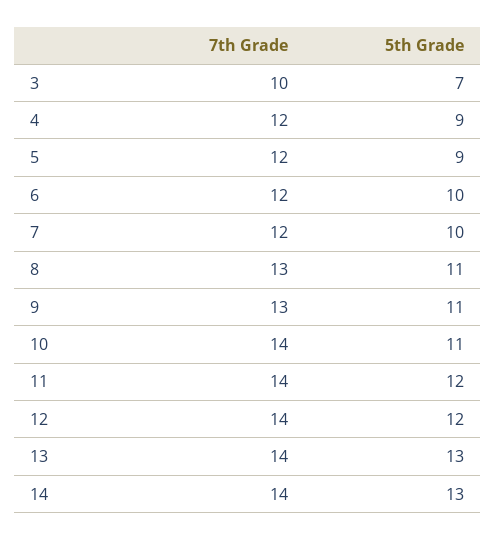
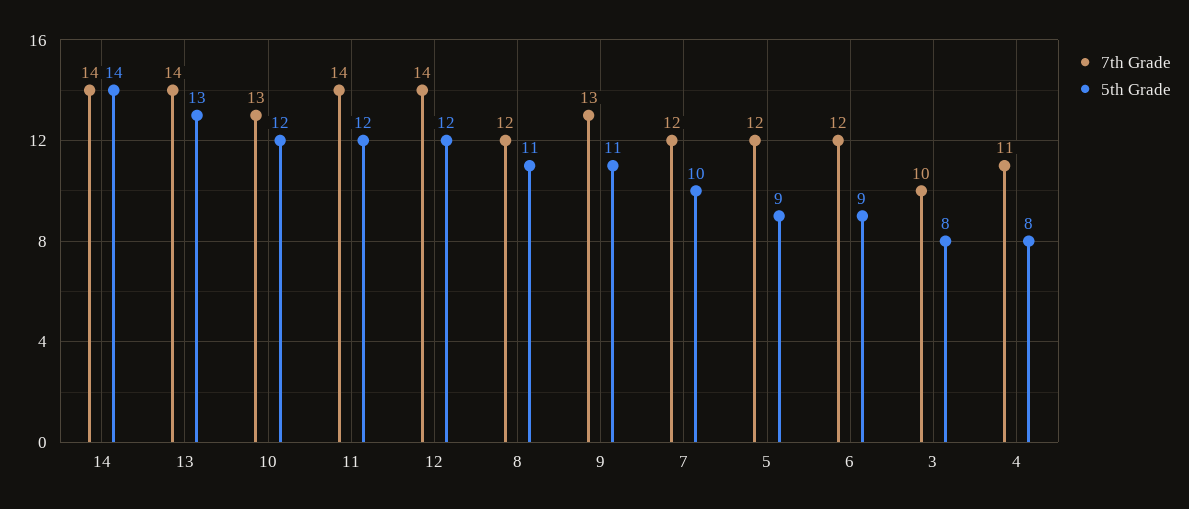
  {
    "7th Grade": {
      "3": 10,
-     "4": 12,
+     "4": 11,
      "5": 12,
      "6": 12,
      "7": 12,
-     "8": 13,
+     "8": 12,
      "9": 13,
-     "10": 14,
+     "10": 13,
      "11": 14,
      "12": 14,
      "13": 14,
      "14": 14
    },
    "5th Grade": {
-     "3": 7,
+     "3": 8,
-     "4": 9,
+     "4": 8,
      "5": 9,
-     "6": 10,
+     "6": 9,
      "7": 10,
      "8": 11,
      "9": 11,
-     "10": 11,
+     "10": 12,
      "11": 12,
      "12": 12,
      "13": 13,
-     "14": 13
+     "14": 14
    }
  }

